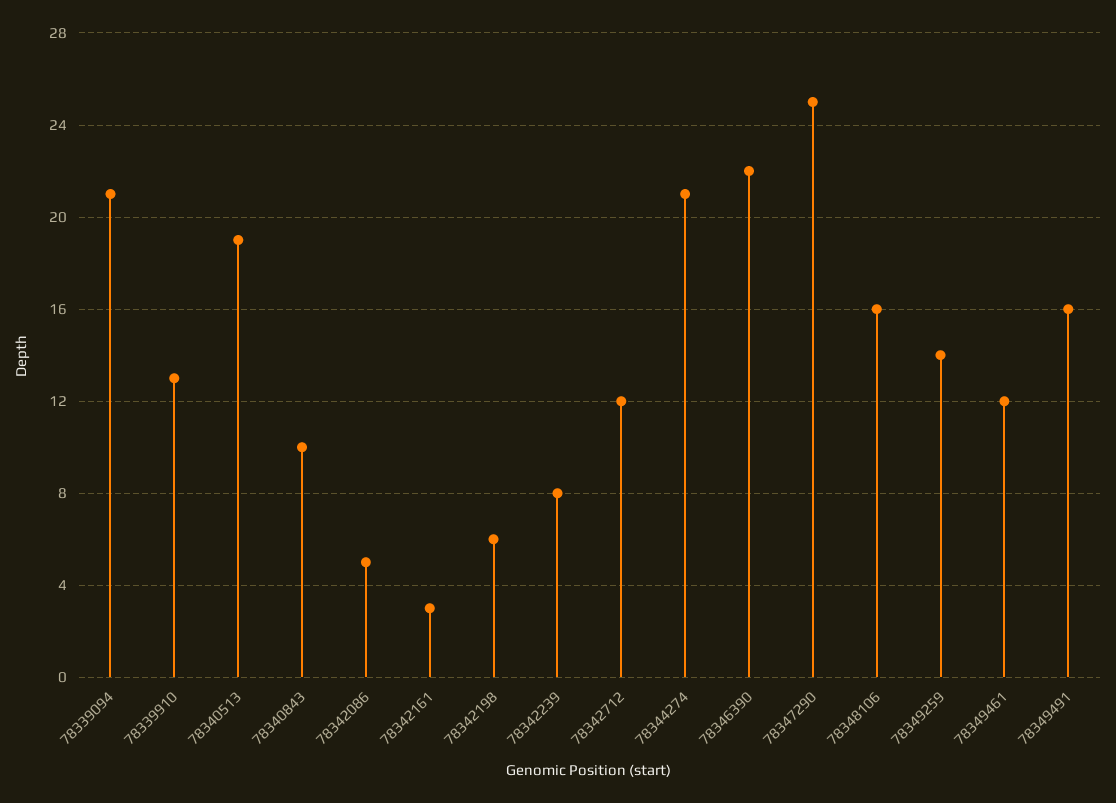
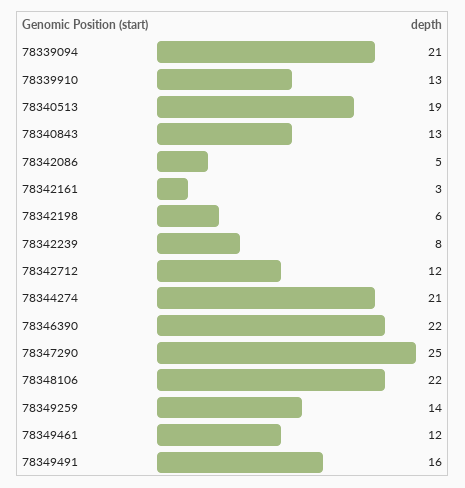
  {
    "78339094": 21,
    "78339910": 13,
    "78340513": 19,
-   "78340843": 10,
+   "78340843": 13,
    "78342086": 5,
    "78342161": 3,
    "78342198": 6,
    "78342239": 8,
    "78342712": 12,
    "78344274": 21,
    "78346390": 22,
    "78347290": 25,
-   "78348106": 16,
+   "78348106": 22,
    "78349259": 14,
    "78349461": 12,
    "78349491": 16
  }

